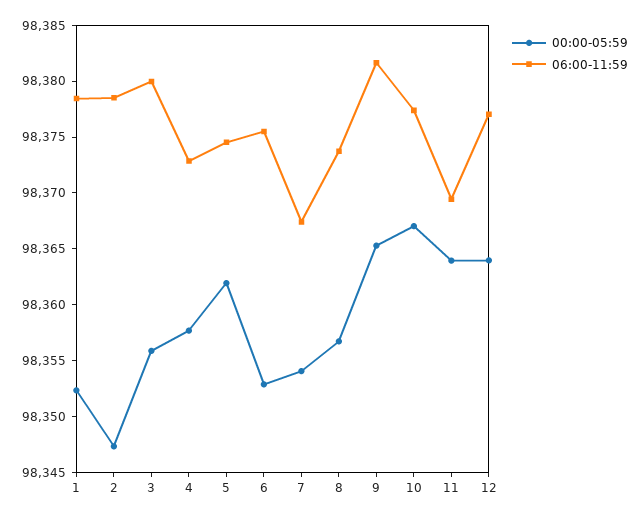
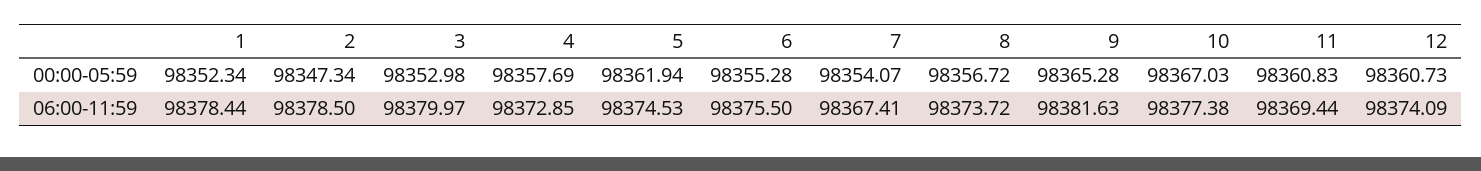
  {
    "00:00-05:59": {
      "1": 98352.34,
      "2": 98347.34,
-     "3": 98356,
+     "3": 98352.98,
      "4": 98357.69,
      "5": 98361.94,
-     "6": 98353,
+     "6": 98355.28,
      "7": 98354.07,
      "8": 98356.72,
      "9": 98365.28,
      "10": 98367.03,
-     "11": 98364,
+     "11": 98360.83,
-     "12": 98364
+     "12": 98360.73
    },
    "06:00-11:59": {
      "1": 98378.44,
      "2": 98378.5,
      "3": 98379.97,
      "4": 98372.85,
      "5": 98374.53,
      "6": 98375.5,
      "7": 98367.41,
      "8": 98373.72,
      "9": 98381.63,
      "10": 98377.38,
      "11": 98369.44,
-     "12": 98377
+     "12": 98374.09
    }
  }

